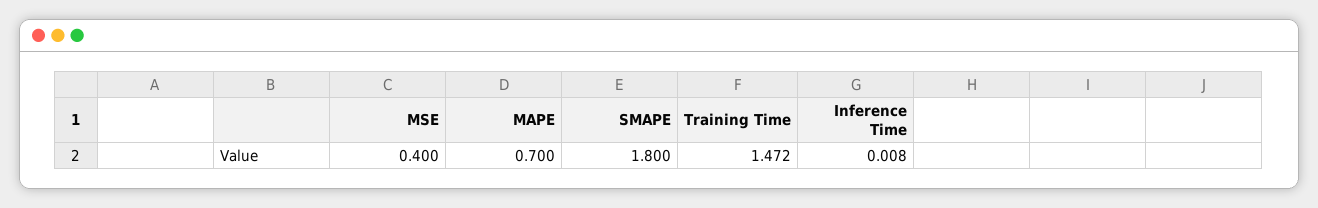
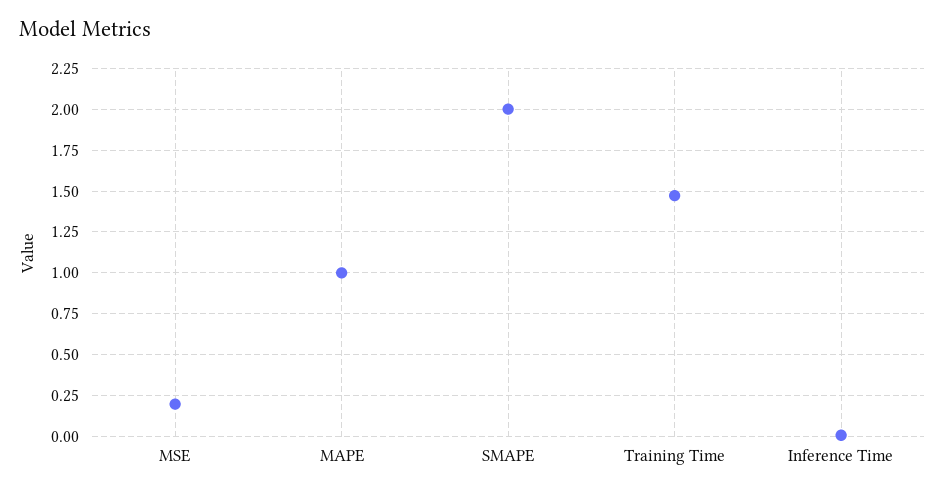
  {
-   "MSE": 0.4,
+   "MSE": 0.2,
-   "MAPE": 0.7,
+   "MAPE": 1,
-   "SMAPE": 1.8,
+   "SMAPE": 2,
    "Training Time": 1.472,
    "Inference Time": 0.008
  }

